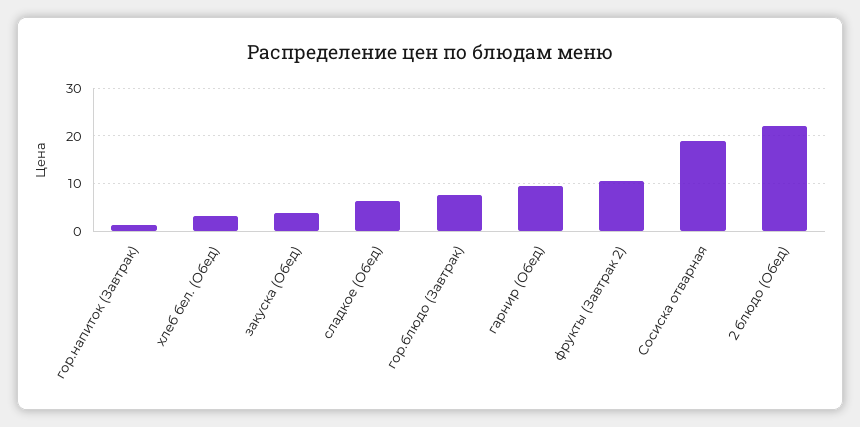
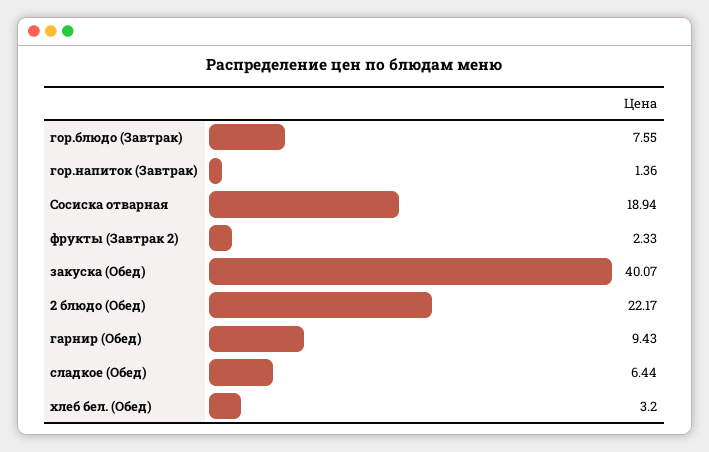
  {
    "гор.напиток (Завтрак)": 1.36,
    "хлеб бел. (Обед)": 3.2,
-   "закуска (Обед)": 4,
+   "закуска (Обед)": 40.07,
    "сладкое (Обед)": 6.44,
    "гор.блюдо (Завтрак)": 7.55,
    "гарнир (Обед)": 9.43,
-   "фрукты (Завтрак 2)": 10,
+   "фрукты (Завтрак 2)": 2.33,
    "Сосиска отварная": 18.94,
    "2 блюдо (Обед)": 22.17
  }

